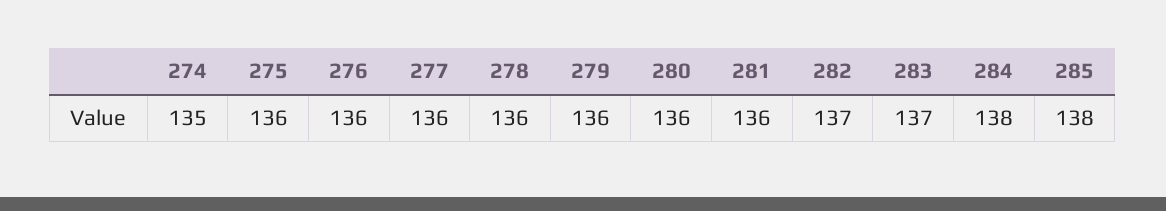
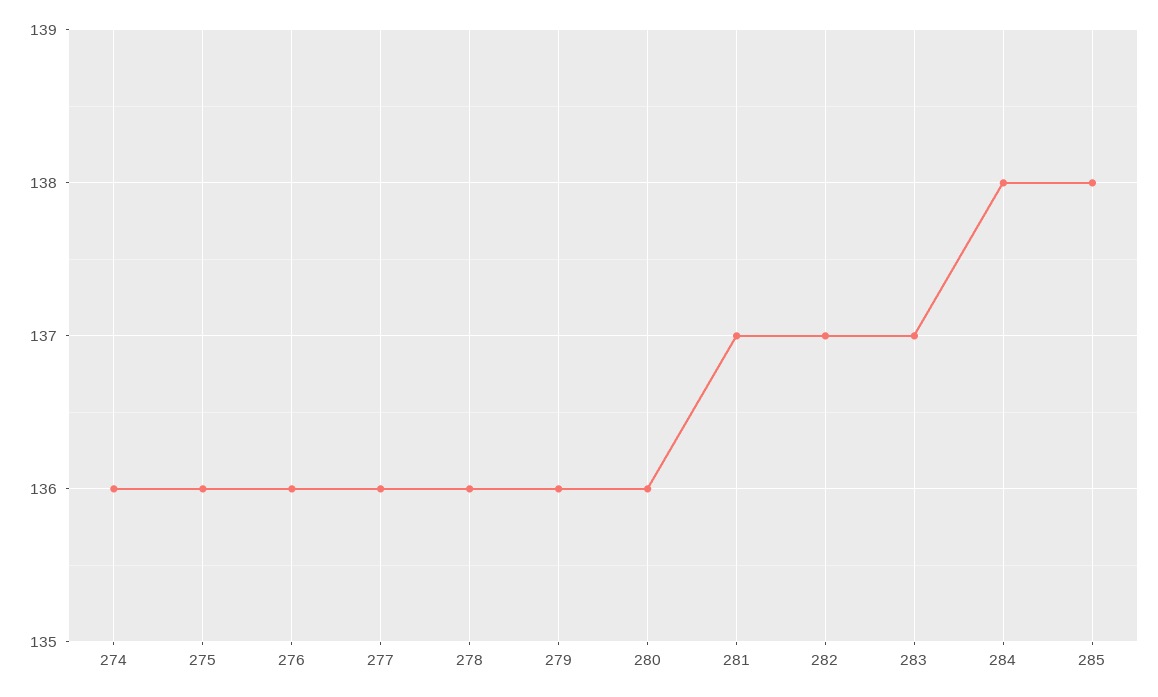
  {
-   "274": 135,
+   "274": 136,
    "275": 136,
    "276": 136,
    "277": 136,
    "278": 136,
    "279": 136,
    "280": 136,
-   "281": 136,
+   "281": 137,
    "282": 137,
    "283": 137,
    "284": 138,
    "285": 138
  }

